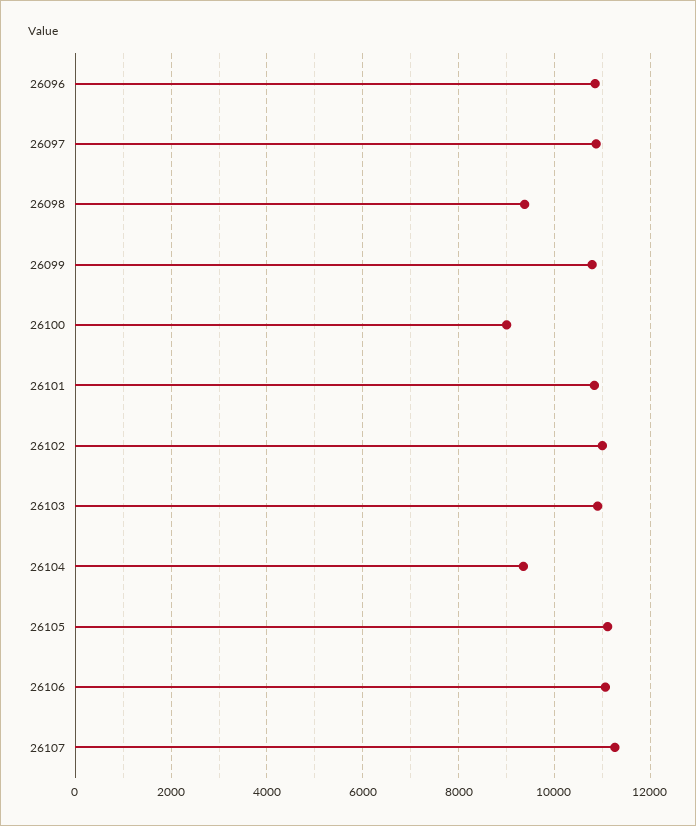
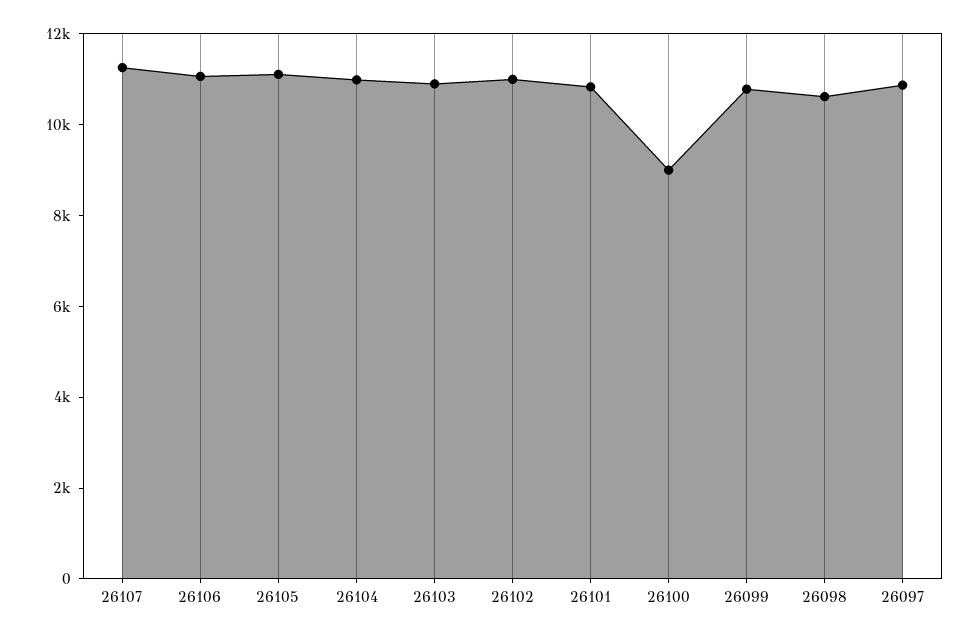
  {
-   "26096": 10800,
    "26097": 10800,
-   "26098": 9400,
+   "26098": 10500,
    "26099": 10800,
    "26100": 9000,
    "26101": 10800,
    "26102": 11000,
    "26103": 11000,
-   "26104": 9400,
+   "26104": 11000,
    "26105": 11200,
    "26106": 11000,
    "26107": 11200
  }

